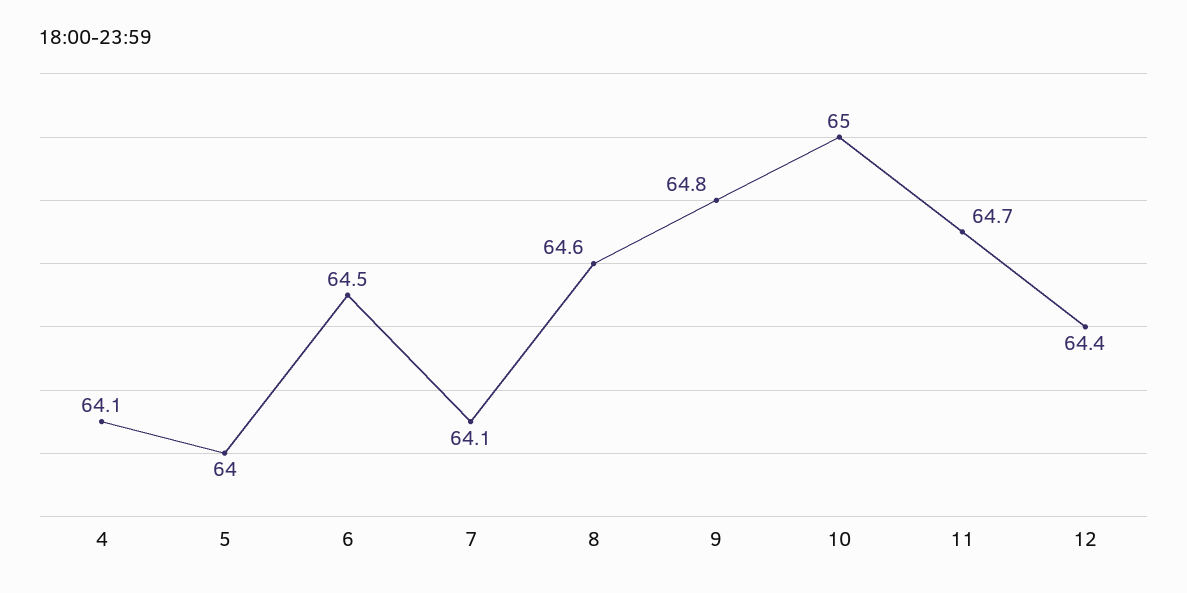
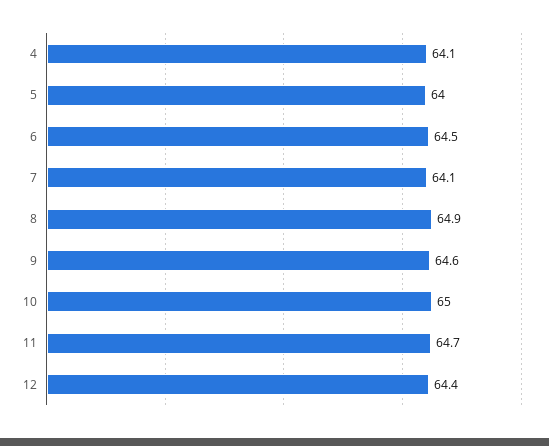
  {
    "4": 64.1,
    "5": 64,
    "6": 64.5,
    "7": 64.1,
-   "8": 64.6,
+   "8": 64.9,
-   "9": 64.8,
+   "9": 64.6,
    "10": 65,
    "11": 64.7,
    "12": 64.4
  }

